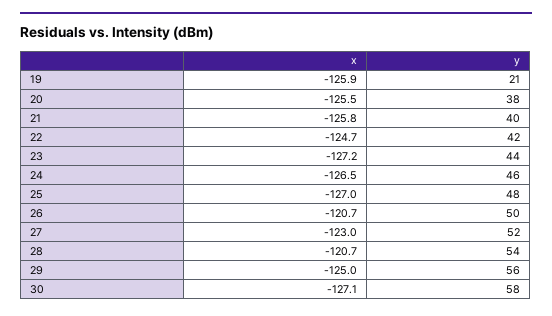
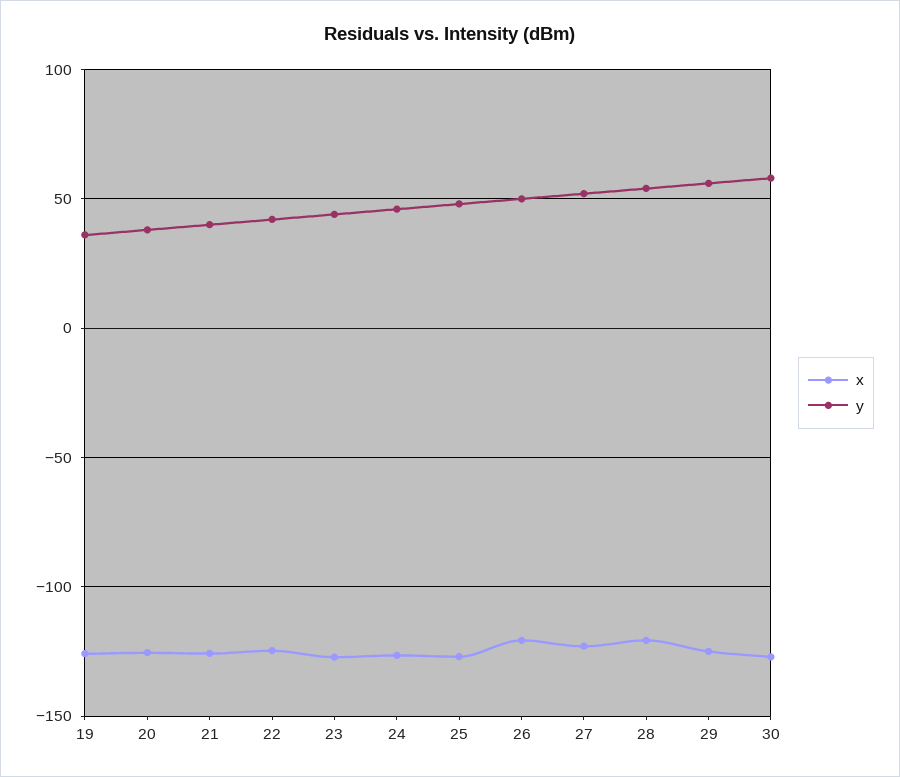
  {
    "x": {
      "19": -125.9,
      "20": -125.5,
      "21": -125.8,
      "22": -124.7,
      "23": -127.2,
      "24": -126.5,
      "25": -127,
      "26": -120.7,
      "27": -123,
      "28": -120.7,
      "29": -125,
      "30": -127.1
    },
    "y": {
-     "19": 21,
+     "19": 35,
      "20": 38,
      "21": 40,
      "22": 42,
      "23": 44,
      "24": 46,
      "25": 48,
      "26": 50,
      "27": 52,
      "28": 54,
      "29": 56,
      "30": 58
    }
  }

